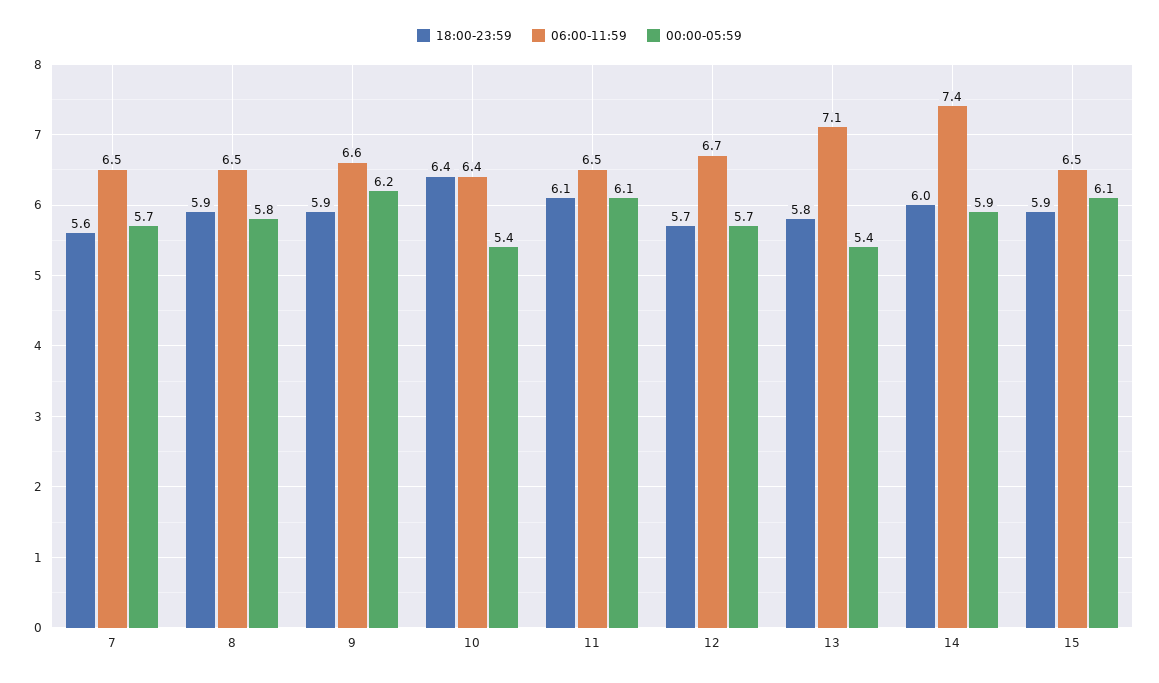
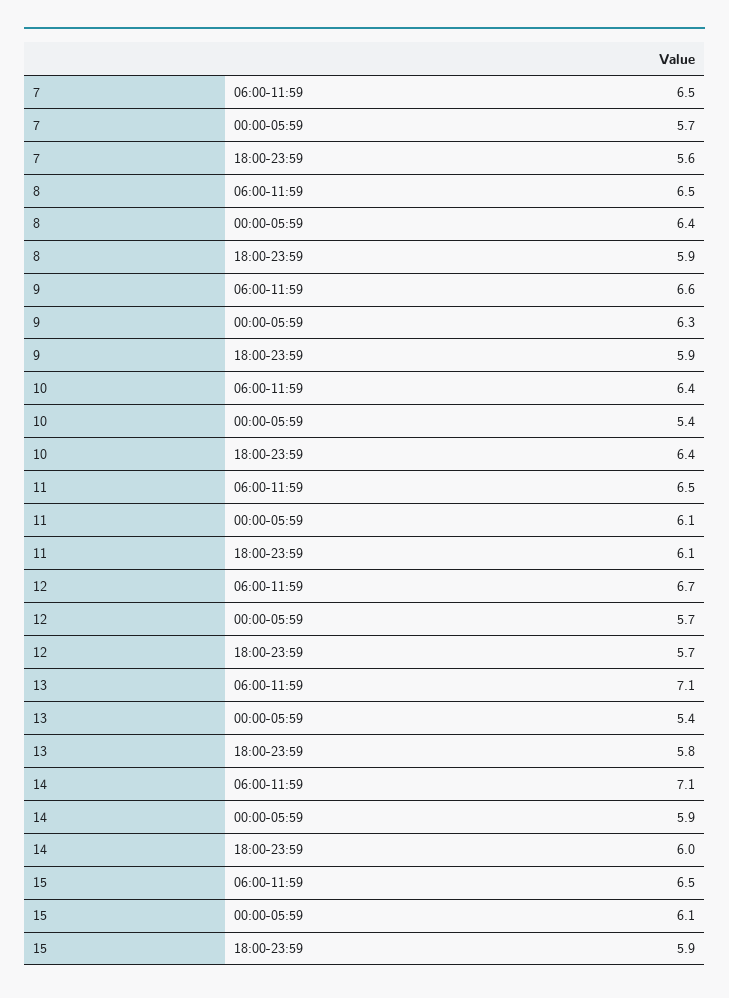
  {
    "18:00-23:59": {
      "7": 5.6,
      "8": 5.9,
      "9": 5.9,
      "10": 6.4,
      "11": 6.1,
      "12": 5.7,
      "13": 5.8,
      "14": 6,
      "15": 5.9
    },
    "06:00-11:59": {
      "7": 6.5,
      "8": 6.5,
      "9": 6.6,
      "10": 6.4,
      "11": 6.5,
      "12": 6.7,
      "13": 7.1,
-     "14": 7.4,
+     "14": 7.1,
      "15": 6.5
    },
    "00:00-05:59": {
      "7": 5.7,
-     "8": 5.8,
+     "8": 6.4,
-     "9": 6.2,
+     "9": 6.3,
      "10": 5.4,
      "11": 6.1,
      "12": 5.7,
      "13": 5.4,
      "14": 5.9,
      "15": 6.1
    }
  }

